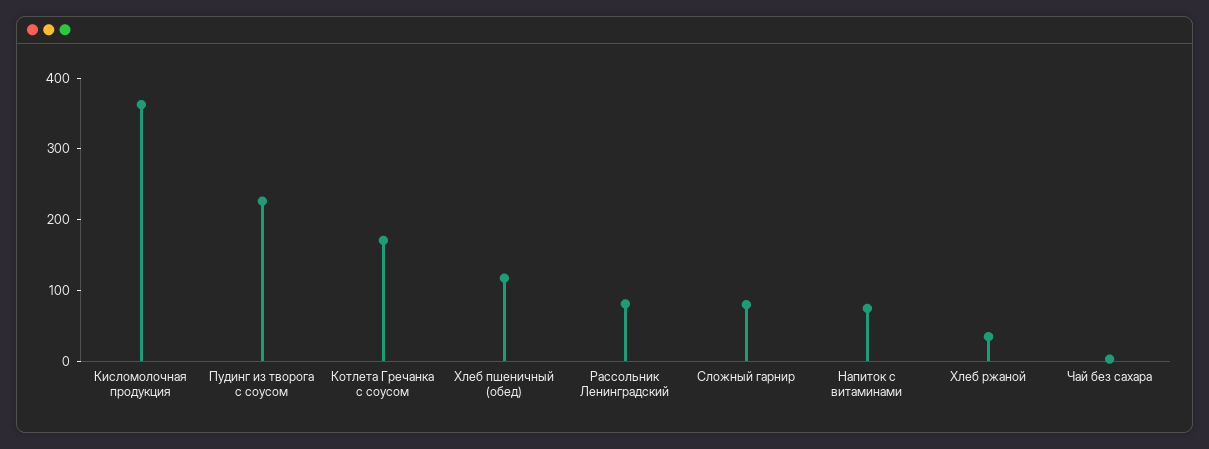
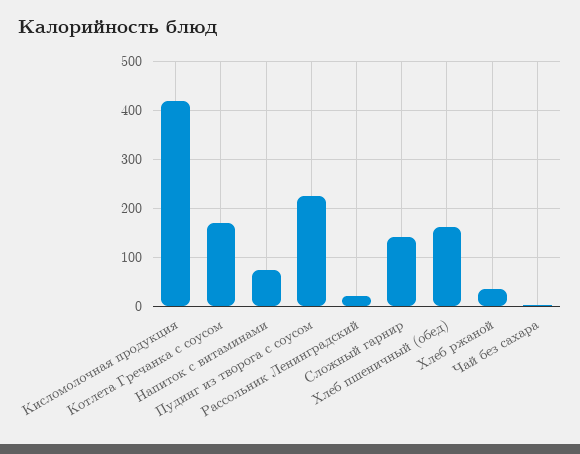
  {
-   "Кисломолочная продукция": 360,
+   "Кисломолочная продукция": 420,
    "Пудинг из творога с соусом": 220,
    "Котлета Гречанка с соусом": 180,
-   "Хлеб пшеничный (обед)": 120,
+   "Хлеб пшеничный (обед)": 160,
-   "Рассольник Ленинградский": 80,
+   "Рассольник Ленинградский": 20,
-   "Сложный гарнир": 80,
+   "Сложный гарнир": 140,
    "Напиток с витаминами": 80,
    "Хлеб ржаной": 40,
    "Чай без сахара": 0
  }

